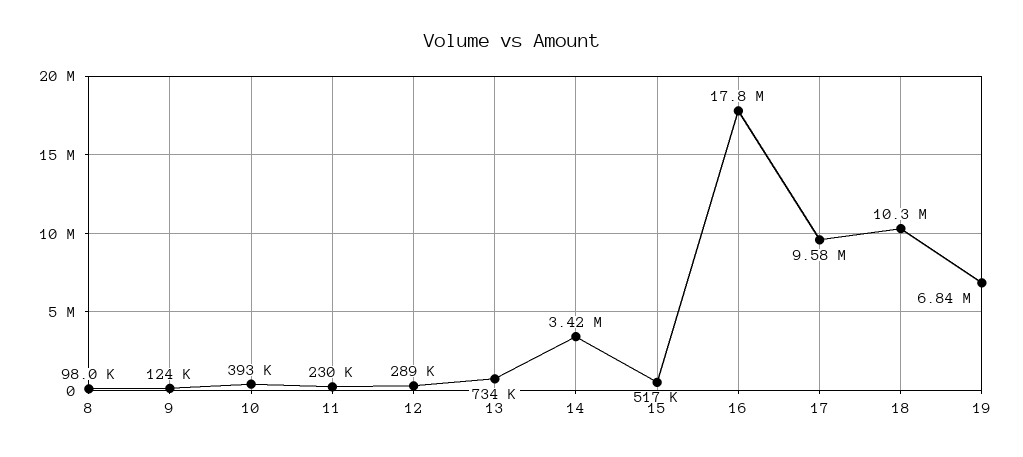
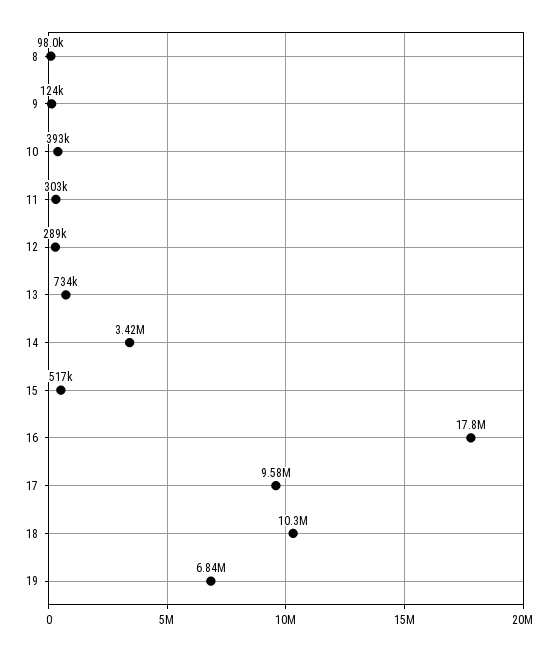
  {
    "8": 98000,
    "9": 124000,
    "10": 393000,
-   "11": 230000,
+   "11": 303000,
    "12": 289000,
    "13": 734000,
    "14": 3420000,
    "15": 517000,
    "16": 17800000,
    "17": 9580000,
    "18": 10300000,
    "19": 6840000
  }

